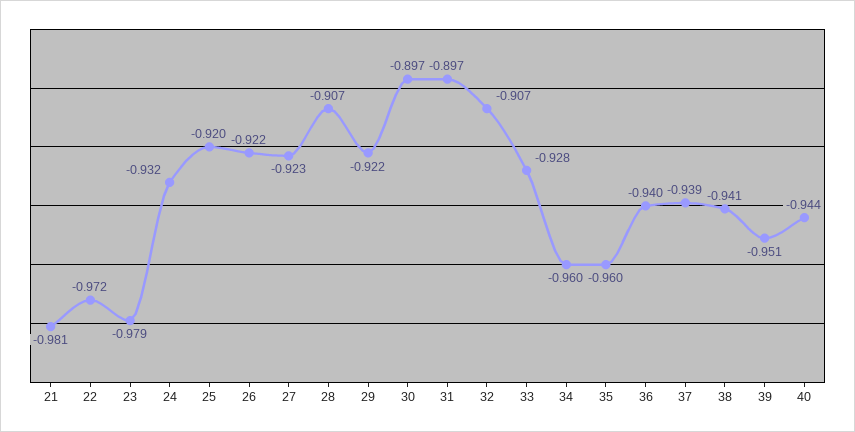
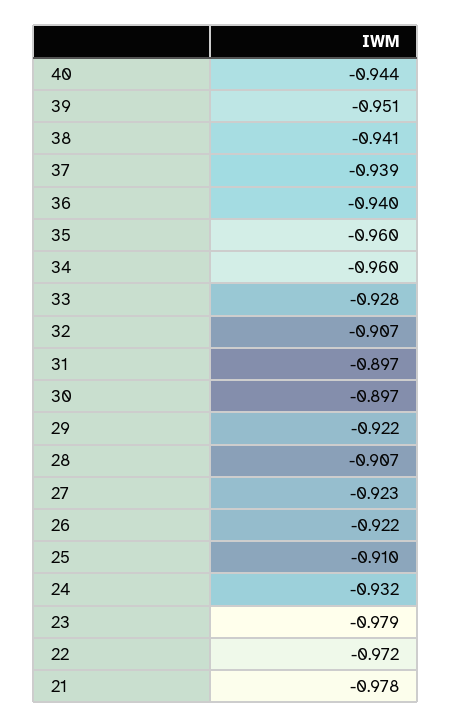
  {
-   "21": -0.981,
+   "21": -0.978,
    "22": -0.972,
    "23": -0.979,
    "24": -0.932,
-   "25": -0.92,
+   "25": -0.91,
    "26": -0.922,
    "27": -0.923,
    "28": -0.907,
    "29": -0.922,
    "30": -0.897,
    "31": -0.897,
    "32": -0.907,
    "33": -0.928,
    "34": -0.96,
    "35": -0.96,
    "36": -0.94,
    "37": -0.939,
    "38": -0.941,
    "39": -0.951,
    "40": -0.944
  }

